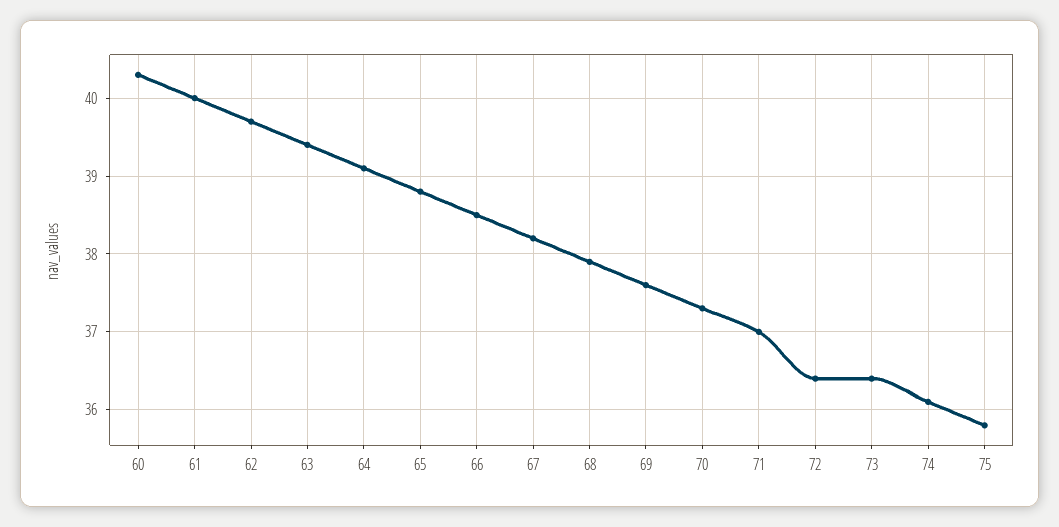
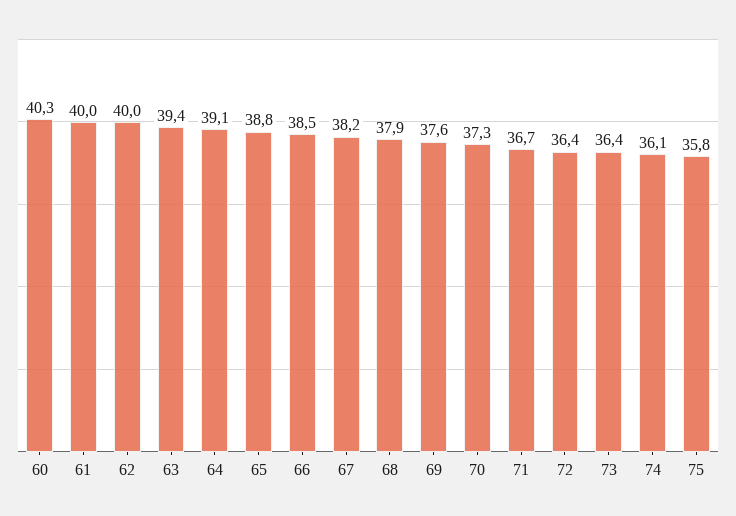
  {
    "60": 40.3,
    "61": 40,
-   "62": 39.7,
+   "62": 40,
    "63": 39.4,
    "64": 39.1,
    "65": 38.8,
    "66": 38.5,
    "67": 38.2,
    "68": 37.9,
    "69": 37.6,
    "70": 37.3,
-   "71": 37,
+   "71": 36.7,
    "72": 36.4,
    "73": 36.4,
    "74": 36.1,
    "75": 35.8
  }

